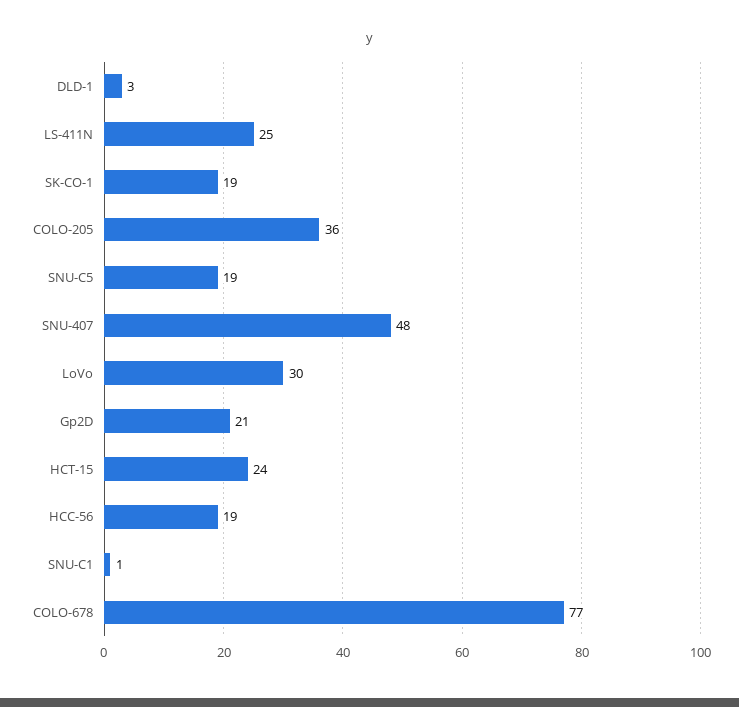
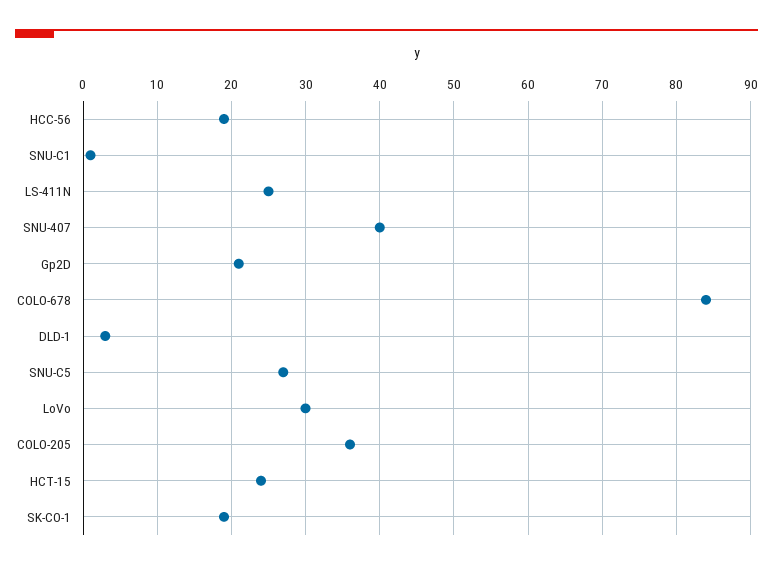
  {
    "DLD-1": 3,
    "LS-411N": 25,
    "SK-CO-1": 19,
    "COLO-205": 36,
-   "SNU-C5": 19,
+   "SNU-C5": 27,
-   "SNU-407": 48,
+   "SNU-407": 40,
    "LoVo": 30,
    "Gp2D": 21,
    "HCT-15": 24,
    "HCC-56": 19,
    "SNU-C1": 1,
-   "COLO-678": 77
+   "COLO-678": 84
  }

